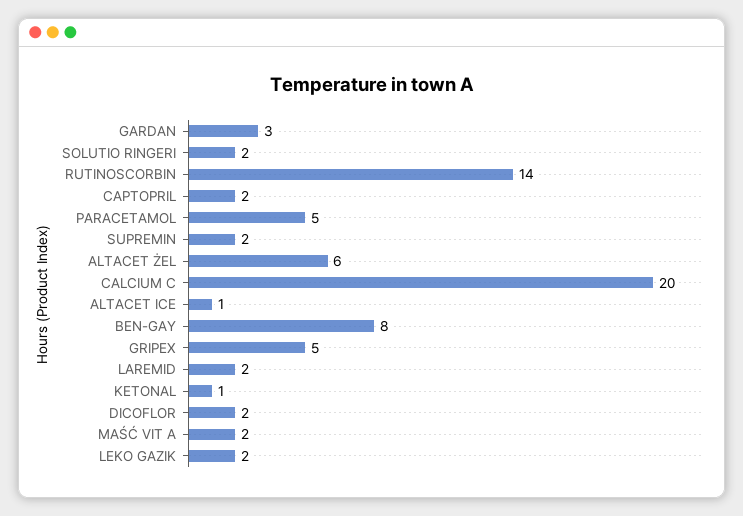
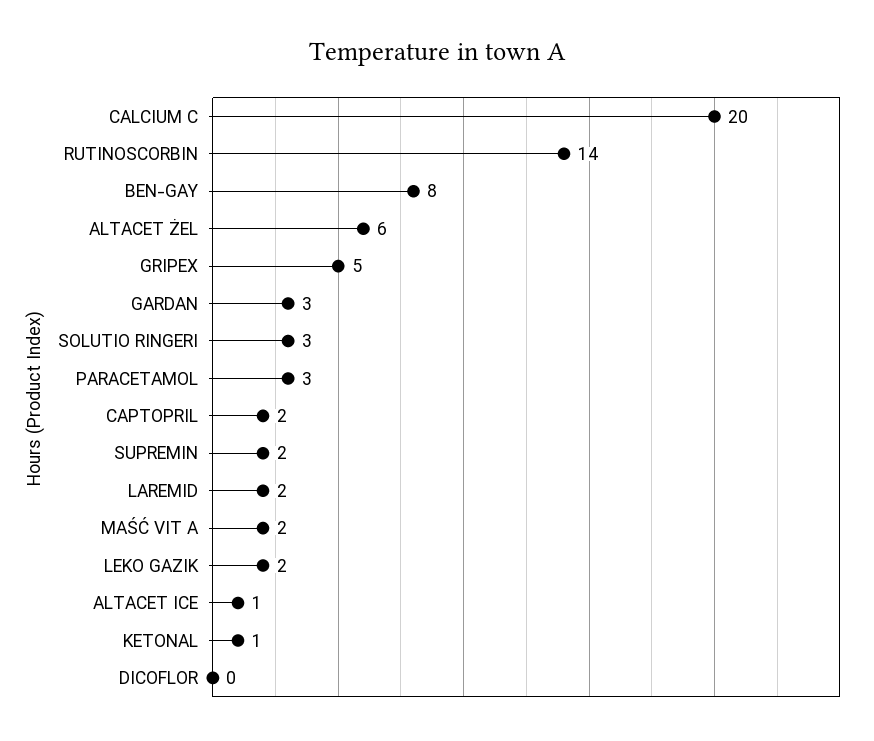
  {
    "GARDAN": 3,
-   "SOLUTIO RINGERI": 2,
+   "SOLUTIO RINGERI": 3,
    "RUTINOSCORBIN": 14,
    "CAPTOPRIL": 2,
-   "PARACETAMOL": 5,
+   "PARACETAMOL": 3,
    "SUPREMIN": 2,
    "ALTACET ŻEL": 6,
    "CALCIUM C": 20,
    "ALTACET ICE": 1,
    "BEN-GAY": 8,
    "GRIPEX": 5,
    "LAREMID": 2,
    "KETONAL": 1,
-   "DICOFLOR": 2,
+   "DICOFLOR": 0,
    "MAŚĆ VIT A": 2,
    "LEKO GAZIK": 2
  }

